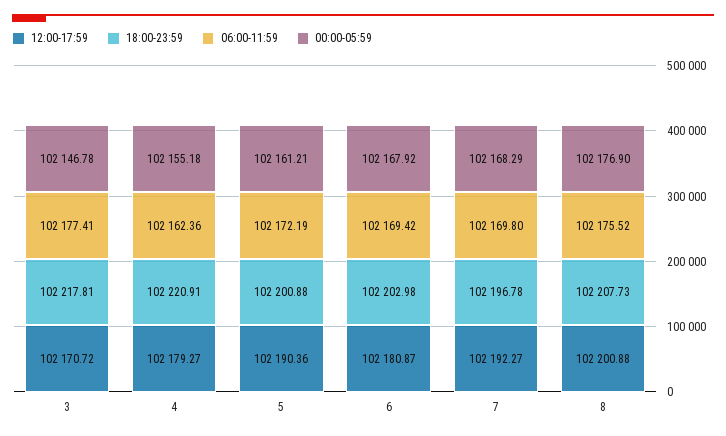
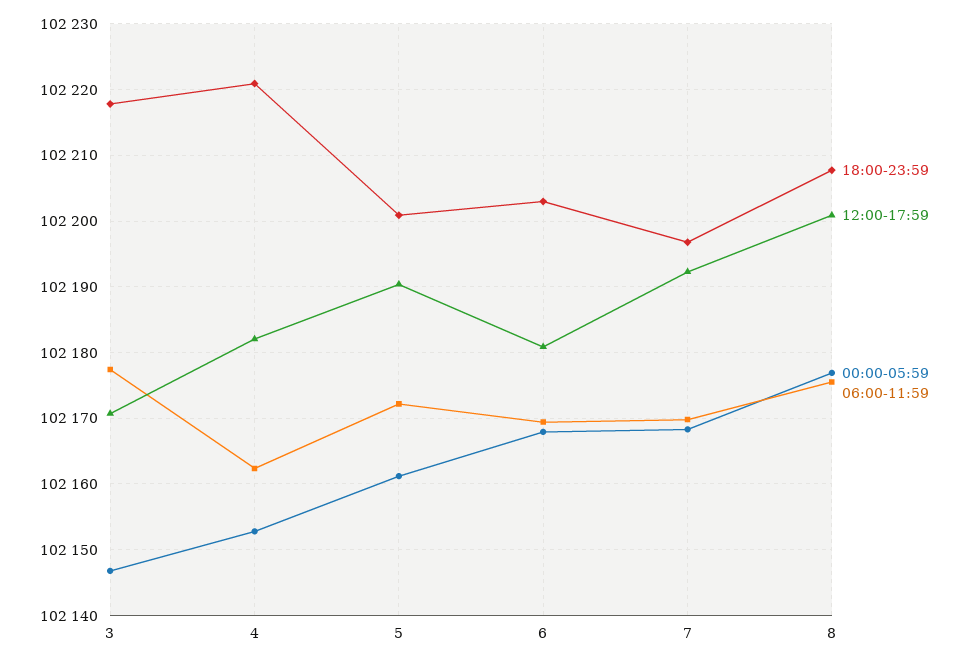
  {
    "12:00-17:59": {
      "3": 102170.72,
-     "4": 102179.27,
+     "4": 102182,
      "5": 102190.36,
      "6": 102180.87,
      "7": 102192.27,
      "8": 102200.88
    },
    "18:00-23:59": {
      "3": 102217.81,
      "4": 102220.91,
      "5": 102200.88,
      "6": 102202.98,
      "7": 102196.78,
      "8": 102207.73
    },
    "06:00-11:59": {
      "3": 102177.41,
      "4": 102162.36,
      "5": 102172.19,
      "6": 102169.42,
      "7": 102169.8,
      "8": 102175.52
    },
    "00:00-05:59": {
      "3": 102146.78,
-     "4": 102155.18,
+     "4": 102153,
      "5": 102161.21,
      "6": 102167.92,
      "7": 102168.29,
      "8": 102176.9
    }
  }

